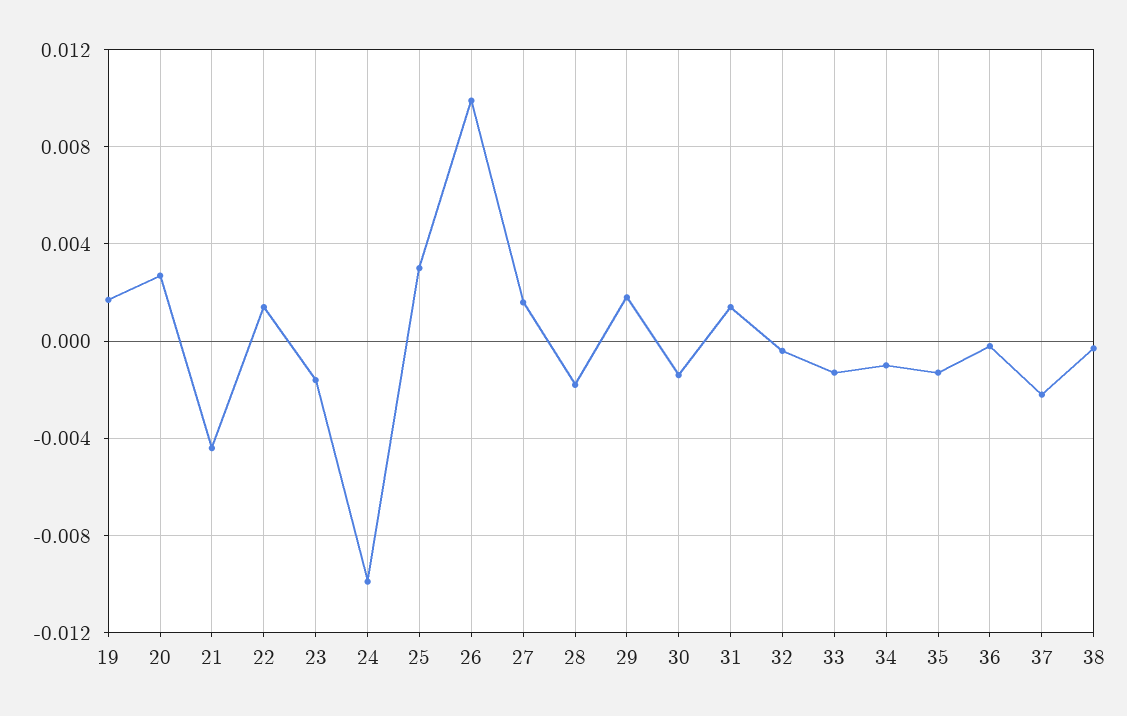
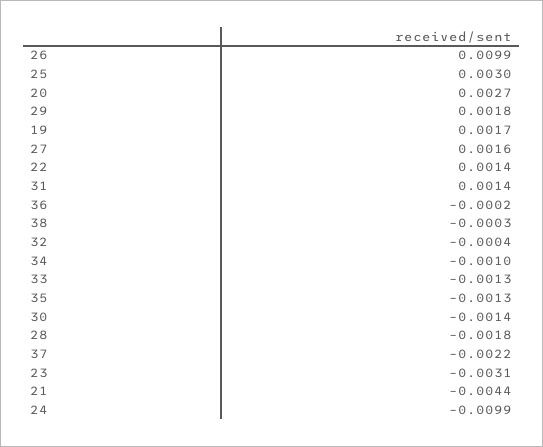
  {
    "19": 0.0017,
    "20": 0.0027,
    "21": -0.0044,
    "22": 0.0014,
-   "23": -0.0015,
+   "23": -0.0031,
    "24": -0.0099,
    "25": 0.003,
    "26": 0.0099,
    "27": 0.0016,
    "28": -0.0018,
    "29": 0.0018,
    "30": -0.0014,
    "31": 0.0014,
    "32": -0.0004,
    "33": -0.0013,
    "34": -0.001,
    "35": -0.0013,
    "36": -0.0002,
    "37": -0.0022,
    "38": -0.0003
  }

